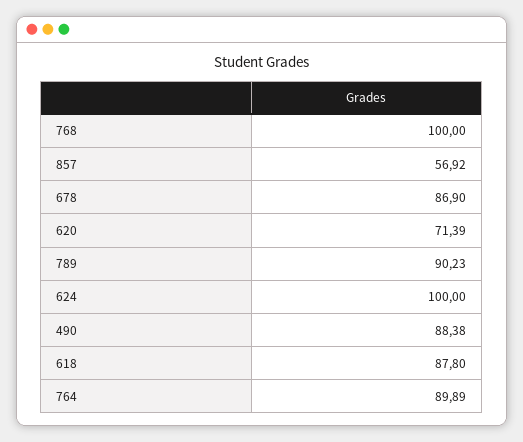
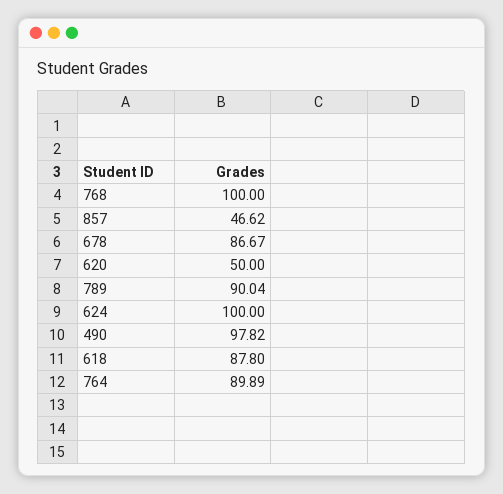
  {
    "768": 100,
-   "857": 56.92,
+   "857": 46.62,
-   "678": 86.9,
+   "678": 86.67,
-   "620": 71.39,
+   "620": 50,
-   "789": 90.23,
+   "789": 90.04,
    "624": 100,
-   "490": 88.38,
+   "490": 97.82,
    "618": 87.8,
    "764": 89.89
  }

